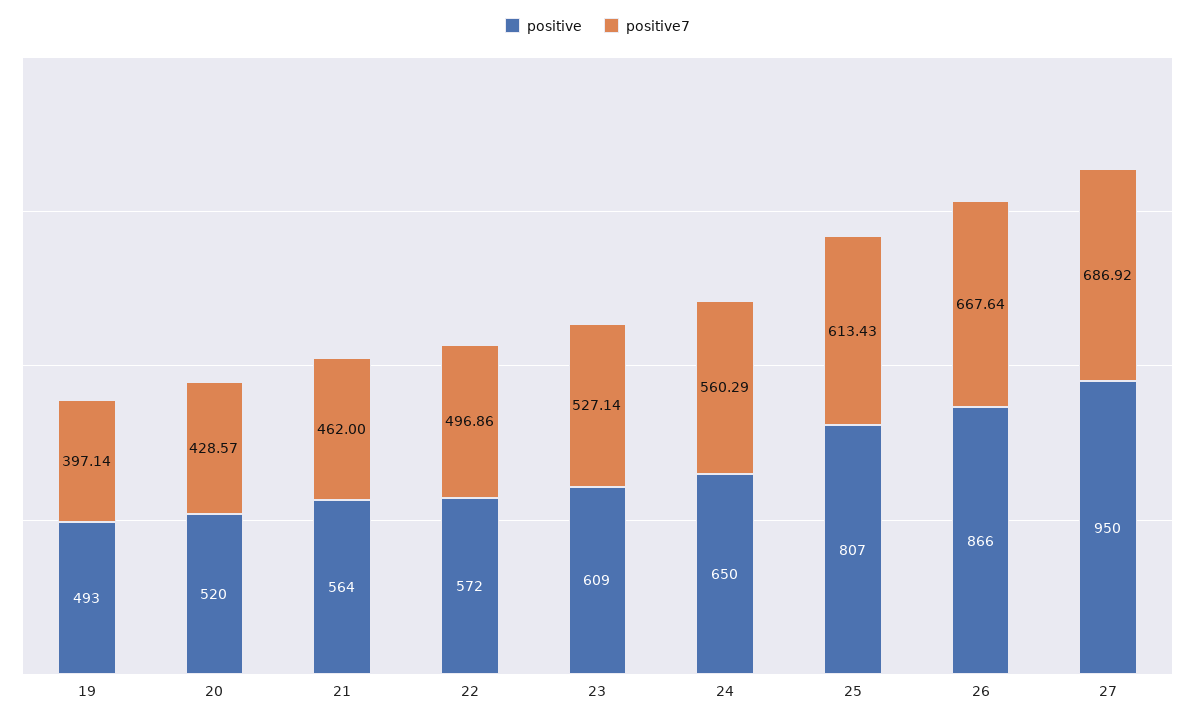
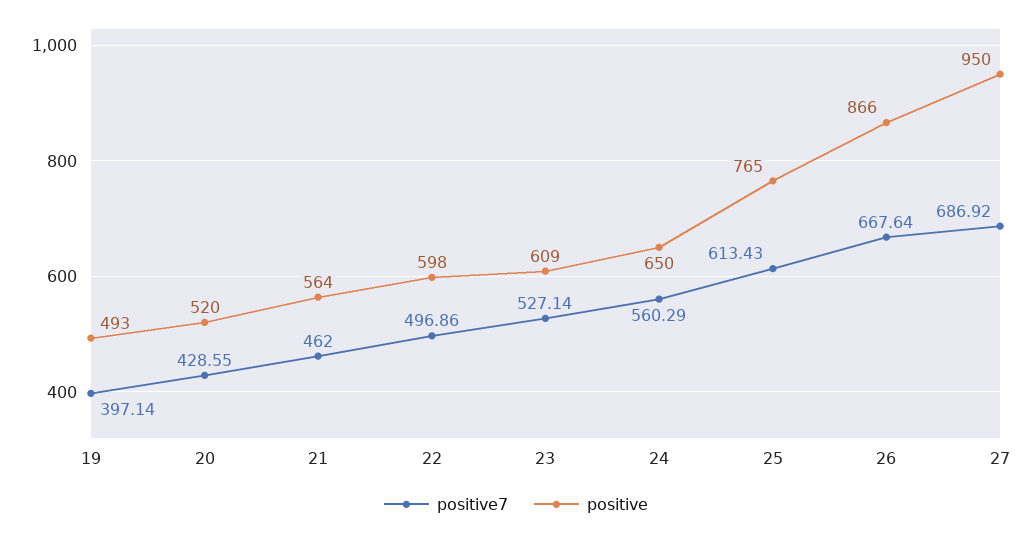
  {
    "positive": {
      "19": 493,
      "20": 520,
      "21": 564,
-     "22": 572,
+     "22": 598,
      "23": 609,
      "24": 650,
-     "25": 807,
+     "25": 765,
      "26": 866,
      "27": 950
    },
    "positive7": {
      "19": 397.14,
-     "20": 428.57,
+     "20": 428.55,
      "21": 462,
      "22": 496.86,
      "23": 527.14,
      "24": 560.29,
      "25": 613.43,
      "26": 667.64,
      "27": 686.92
    }
  }

